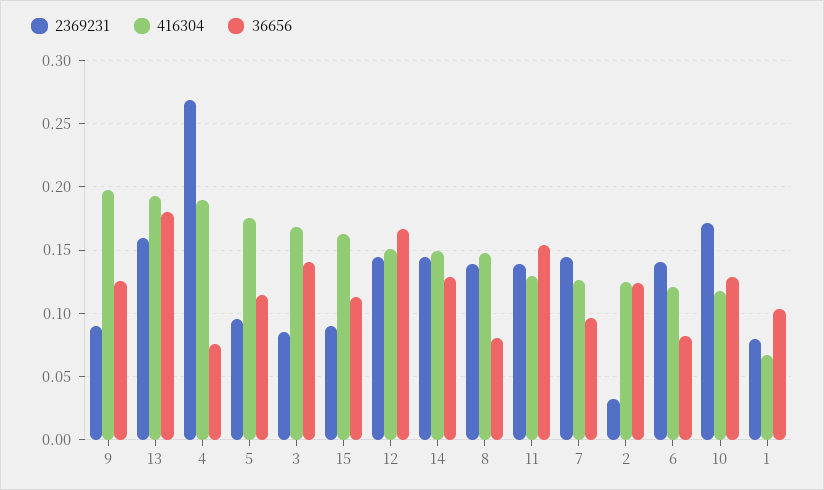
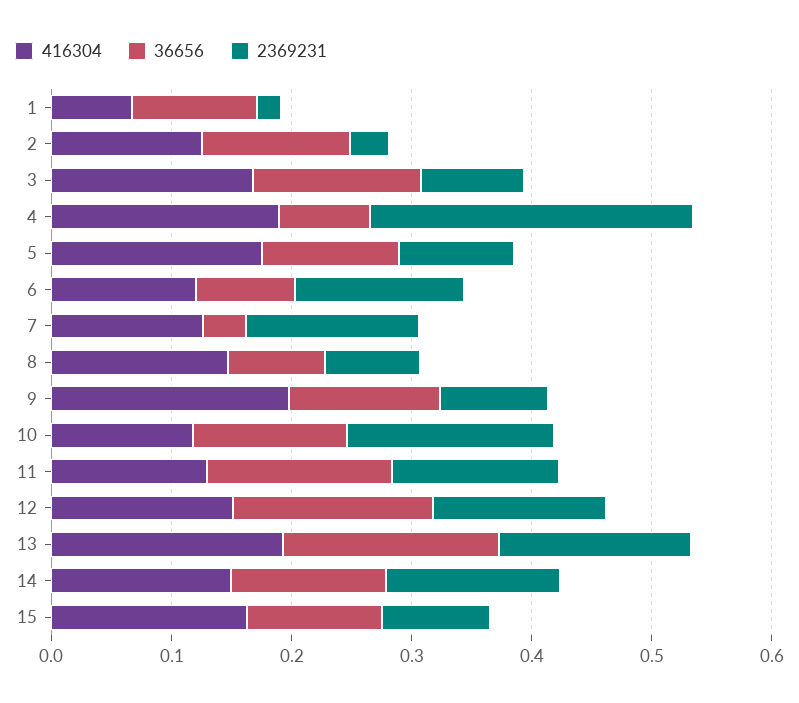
  {
    "2369231": {
      "9": 0.09,
      "13": 0.16,
      "4": 0.27,
      "5": 0.095,
      "3": 0.085,
      "15": 0.09,
      "12": 0.145,
      "14": 0.145,
-     "8": 0.14,
+     "8": 0.08,
      "11": 0.14,
      "7": 0.145,
      "2": 0.035,
      "6": 0.14,
      "10": 0.17,
-     "1": 0.08
+     "1": 0.02
    },
    "416304": {
      "9": 0.2,
      "13": 0.195,
      "4": 0.19,
      "5": 0.175,
      "3": 0.17,
      "15": 0.165,
      "12": 0.15,
      "14": 0.15,
      "8": 0.145,
      "11": 0.13,
      "7": 0.125,
      "2": 0.125,
      "6": 0.12,
      "10": 0.12,
      "1": 0.065
    },
    "36656": {
      "9": 0.125,
      "13": 0.18,
      "4": 0.075,
      "5": 0.115,
      "3": 0.14,
      "15": 0.115,
      "12": 0.165,
      "14": 0.13,
      "8": 0.08,
      "11": 0.155,
-     "7": 0.095,
+     "7": 0.04,
      "2": 0.125,
      "6": 0.08,
      "10": 0.13,
      "1": 0.105
    }
  }

